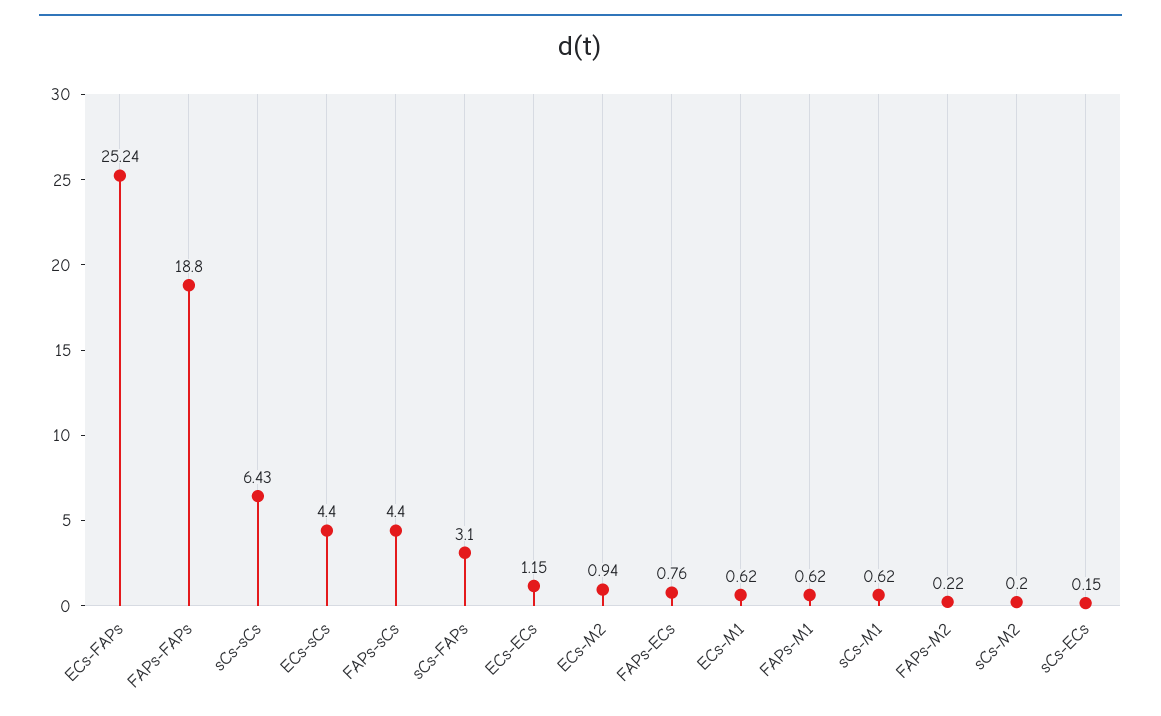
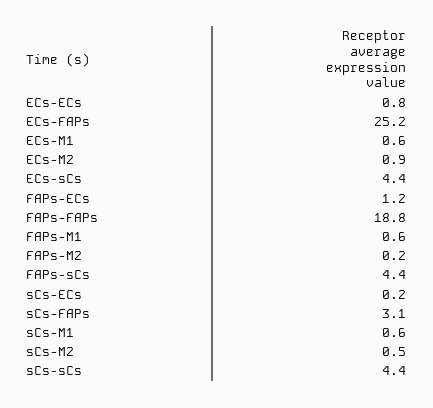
  {
    "ECs-FAPs": 25.24,
    "FAPs-FAPs": 18.8,
-   "sCs-sCs": 6.43,
+   "sCs-sCs": 4.4,
    "ECs-sCs": 4.4,
    "FAPs-sCs": 4.4,
    "sCs-FAPs": 3.1,
-   "ECs-ECs": 1.15,
+   "ECs-ECs": 0.8,
    "ECs-M2": 0.94,
-   "FAPs-ECs": 0.76,
+   "FAPs-ECs": 1.2,
    "ECs-M1": 0.62,
    "FAPs-M1": 0.62,
    "sCs-M1": 0.62,
    "FAPs-M2": 0.22,
-   "sCs-M2": 0.2,
+   "sCs-M2": 0.5,
    "sCs-ECs": 0.15
  }

